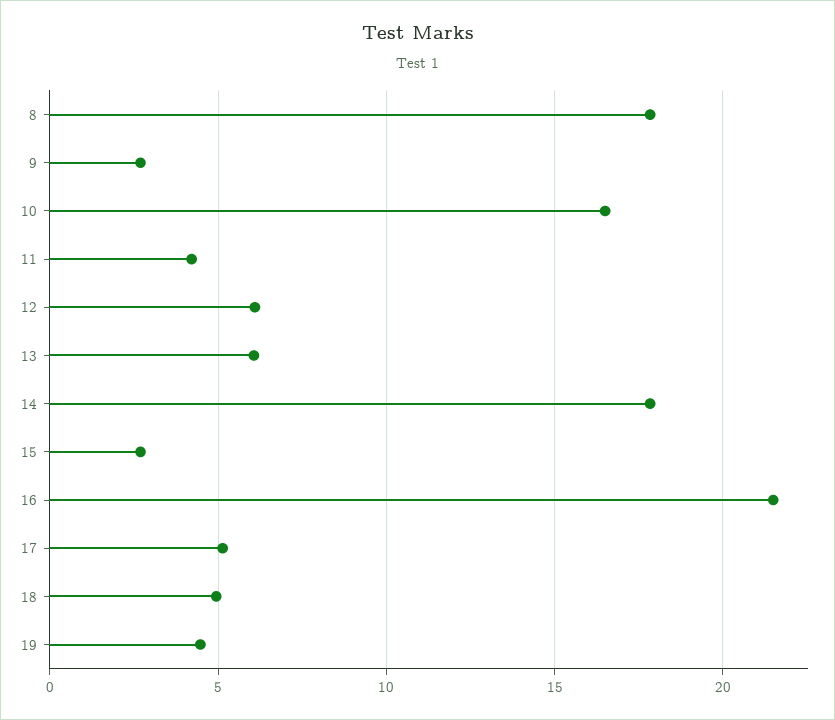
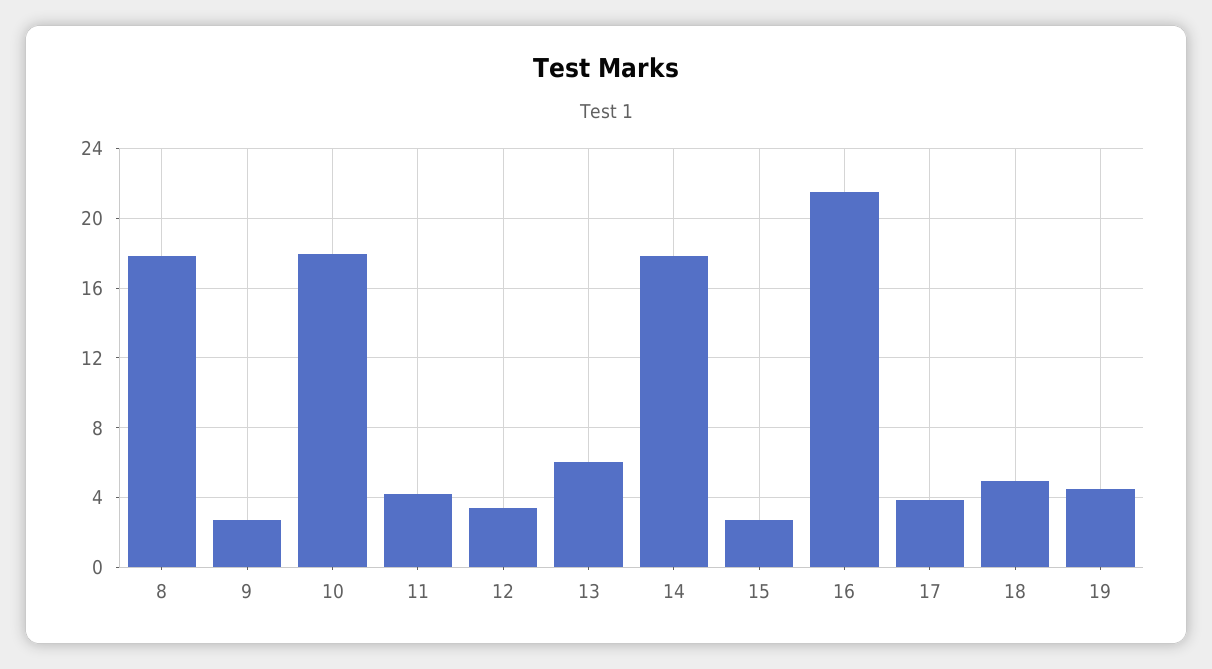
  {
    "8": 18,
    "9": 2.5,
-   "10": 16.5,
+   "10": 18,
    "11": 4,
-   "12": 6,
+   "12": 3.5,
    "13": 6,
    "14": 18,
    "15": 2.5,
    "16": 21.5,
-   "17": 5,
+   "17": 4,
    "18": 5,
    "19": 4.5
  }

